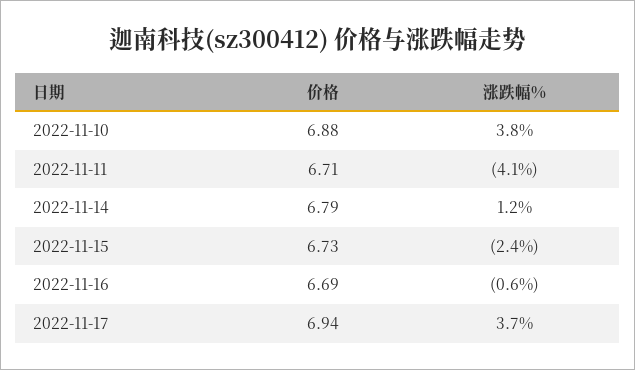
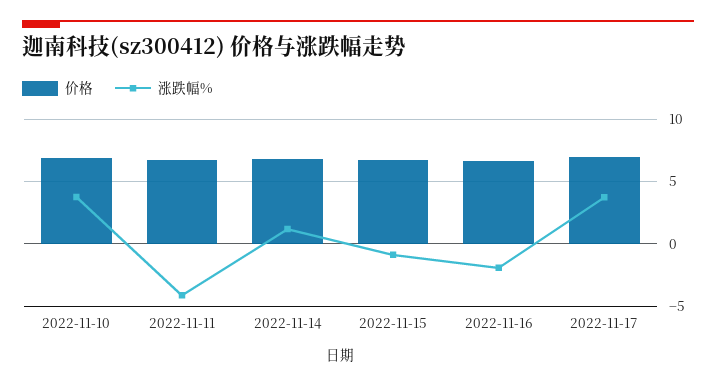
  {
    "价格": {
      "2022-11-10": 6.88,
      "2022-11-11": 6.71,
      "2022-11-14": 6.79,
      "2022-11-15": 6.73,
      "2022-11-16": 6.69,
      "2022-11-17": 6.94
    },
    "涨跌幅%": {
      "2022-11-10": 3.8,
      "2022-11-11": -4.1,
      "2022-11-14": 1.2,
-     "2022-11-15": -2.4,
+     "2022-11-15": -1,
-     "2022-11-16": -0.6,
+     "2022-11-16": -2,
      "2022-11-17": 3.7
    }
  }

